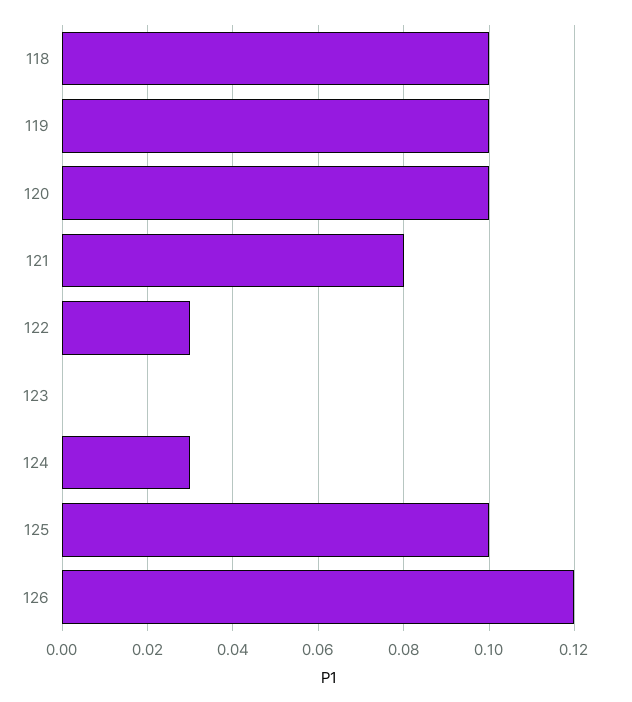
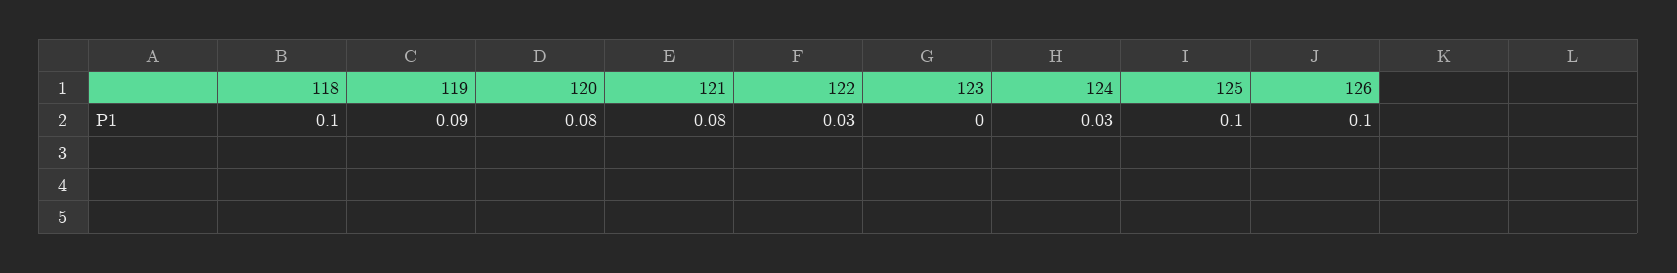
  {
    "118": 0.1,
-   "119": 0.1,
+   "119": 0.09,
-   "120": 0.1,
+   "120": 0.08,
    "121": 0.08,
    "122": 0.03,
    "123": 0,
    "124": 0.03,
    "125": 0.1,
-   "126": 0.12
+   "126": 0.1
  }

